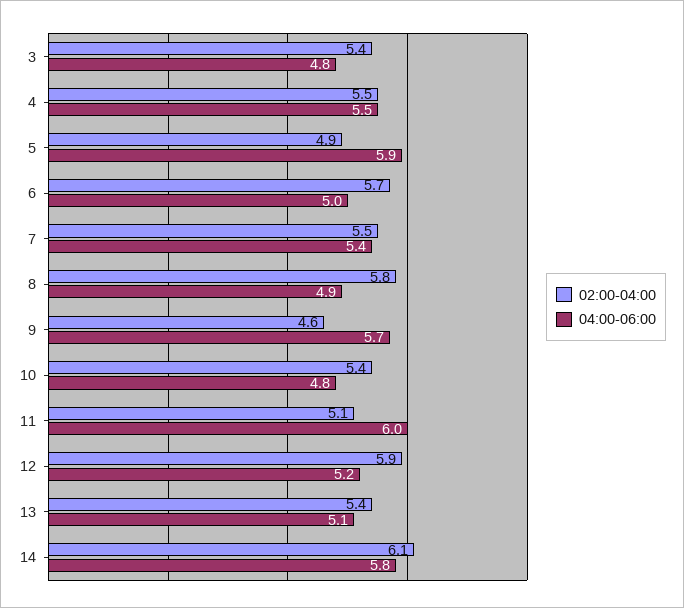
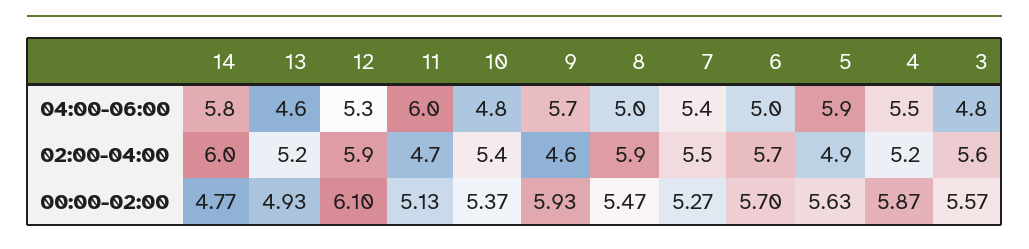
  {
    "02:00-04:00": {
-     "3": 5.4,
+     "3": 5.6,
-     "4": 5.5,
+     "4": 5.2,
      "5": 4.9,
      "6": 5.7,
      "7": 5.5,
-     "8": 5.8,
+     "8": 5.9,
      "9": 4.6,
      "10": 5.4,
-     "11": 5.1,
+     "11": 4.7,
      "12": 5.9,
-     "13": 5.4,
+     "13": 5.2,
-     "14": 6.1
+     "14": 6
    },
    "04:00-06:00": {
      "3": 4.8,
      "4": 5.5,
      "5": 5.9,
      "6": 5,
      "7": 5.4,
-     "8": 4.9,
+     "8": 5,
      "9": 5.7,
      "10": 4.8,
      "11": 6,
-     "12": 5.2,
+     "12": 5.3,
-     "13": 5.1,
+     "13": 4.6,
      "14": 5.8
-   }
+   },
+   "00:00-02:00": {
+     "14": 4.77,
+     "13": 4.93,
+     "12": 6.1,
+     "11": 5.13,
+     "10": 5.37,
+     "9": 5.93,
+     "8": 5.47,
+     "7": 5.27,
+     "6": 5.7,
+     "5": 5.63,
+     "4": 5.87,
+     "3": 5.57
+   }
  }

